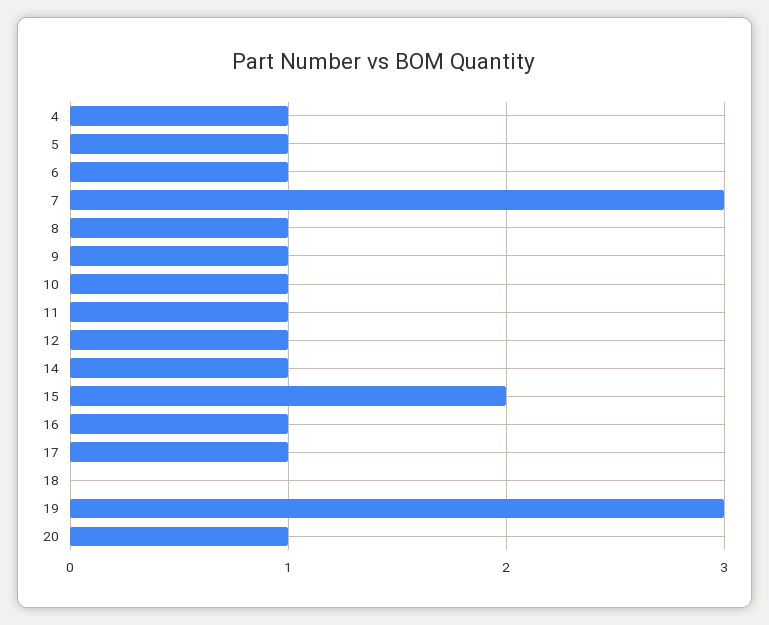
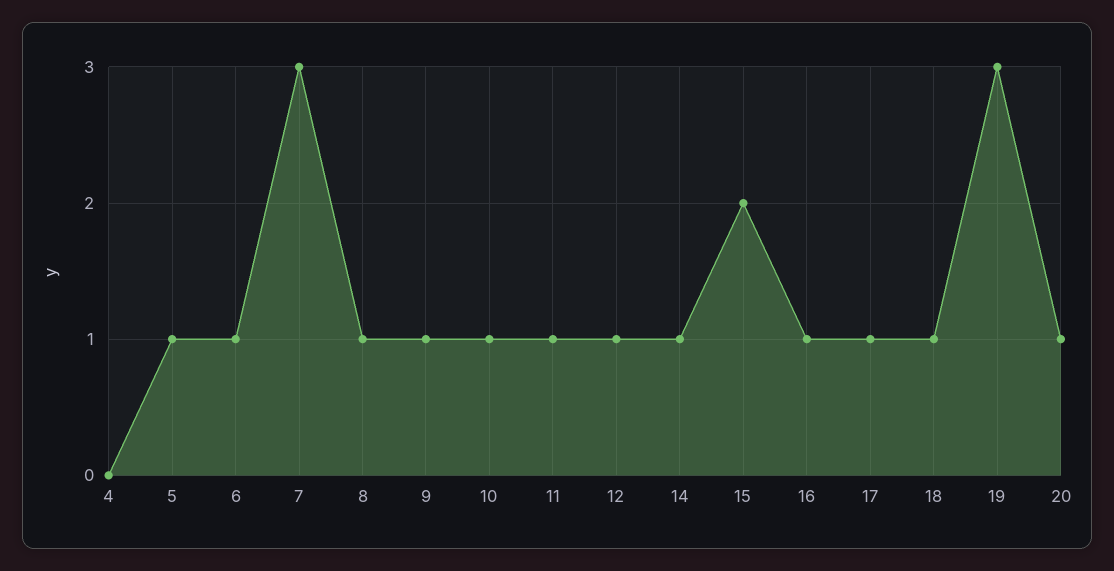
  {
-   "4": 1,
+   "4": 0,
    "5": 1,
    "6": 1,
    "7": 3,
    "8": 1,
    "9": 1,
    "10": 1,
    "11": 1,
    "12": 1,
    "14": 1,
    "15": 2,
    "16": 1,
    "17": 1,
-   "18": 0,
+   "18": 1,
    "19": 3,
    "20": 1
  }

